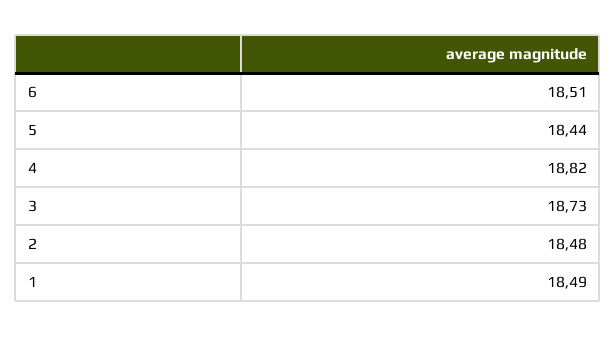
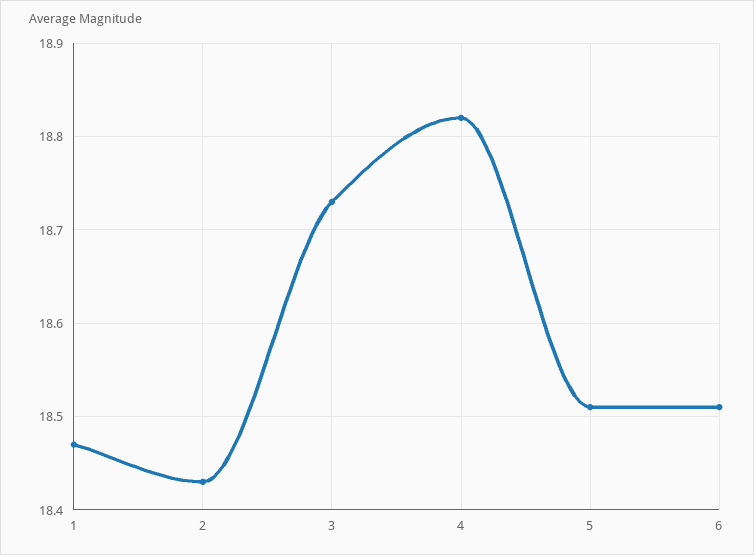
  {
    "6": 18.51,
-   "5": 18.44,
+   "5": 18.51,
    "4": 18.82,
    "3": 18.73,
-   "2": 18.48,
+   "2": 18.43,
-   "1": 18.49
+   "1": 18.47
  }

